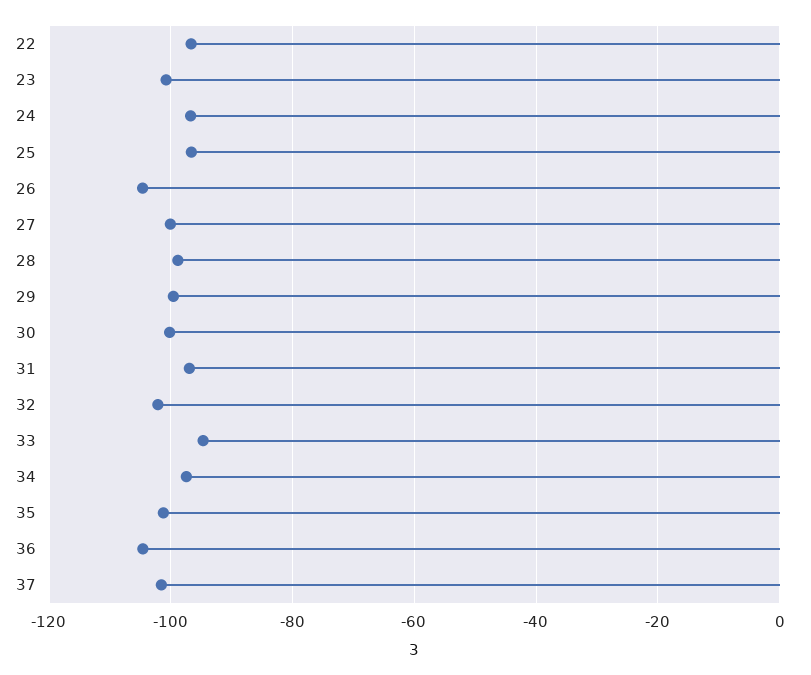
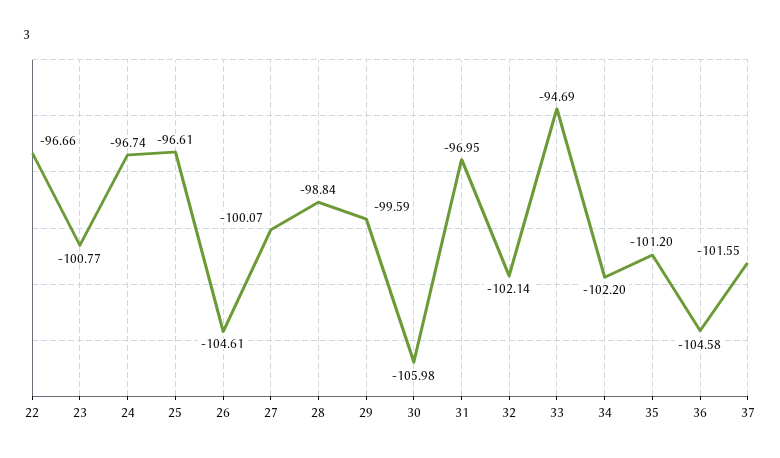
  {
    "22": -96.66,
    "23": -100.77,
    "24": -96.74,
    "25": -96.61,
    "26": -104.61,
    "27": -100.07,
    "28": -98.84,
    "29": -99.59,
-   "30": -100,
+   "30": -105.98,
    "31": -96.95,
    "32": -102.14,
    "33": -94.69,
-   "34": -98,
+   "34": -102.2,
    "35": -101.2,
    "36": -104.58,
    "37": -101.55
  }

